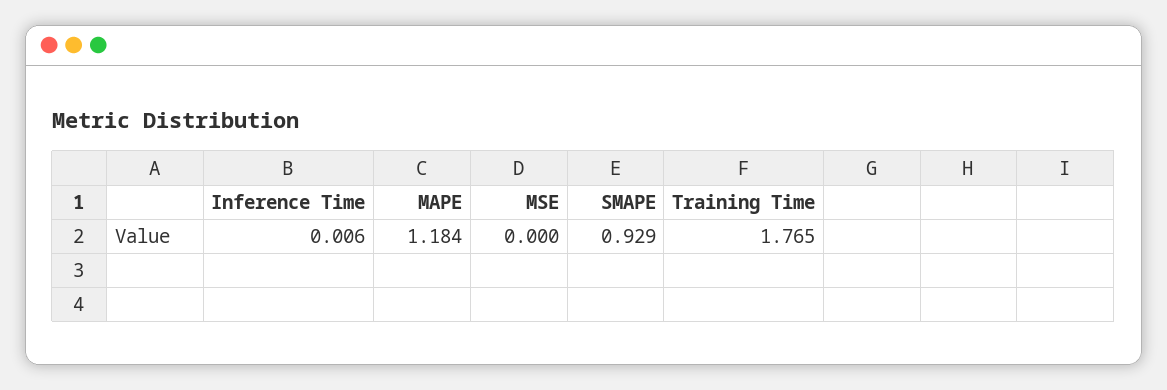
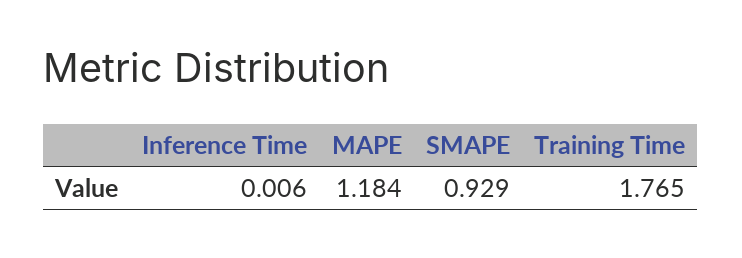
  {
    "Inference Time": 0.006,
    "MAPE": 1.184,
-   "MSE": 0,
    "SMAPE": 0.929,
    "Training Time": 1.765
  }

